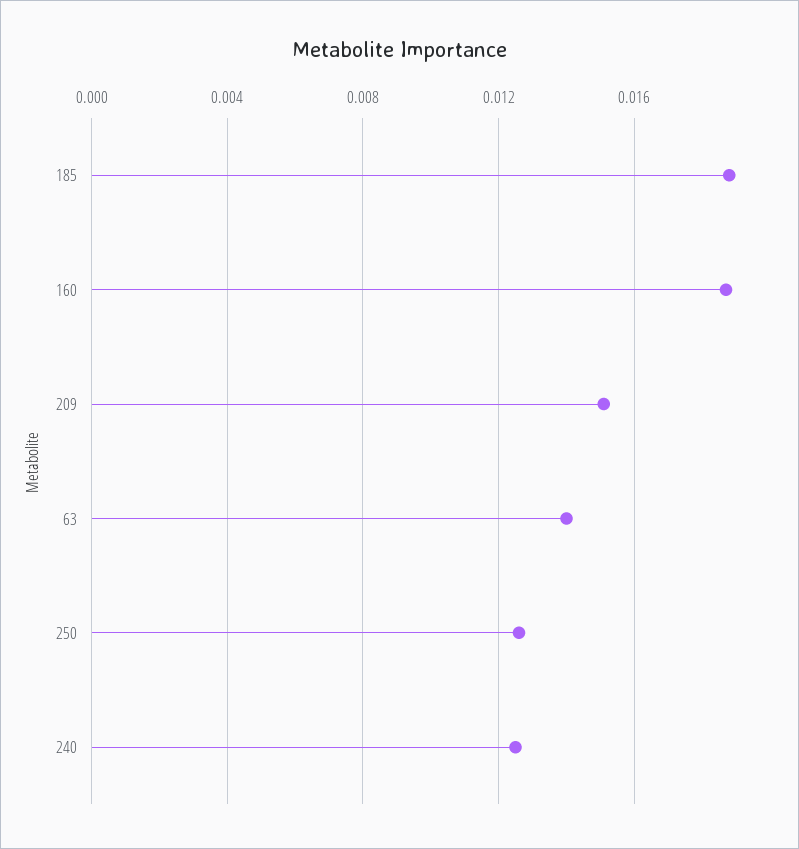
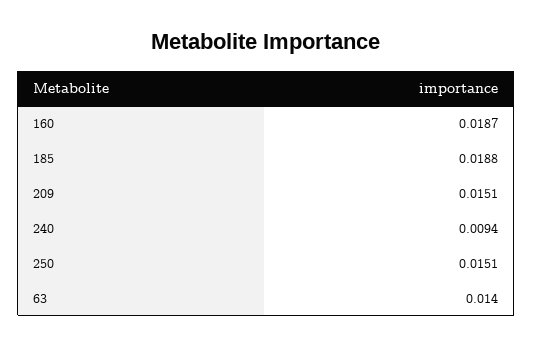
  {
    "185": 0.0188,
    "160": 0.0187,
    "209": 0.0151,
    "63": 0.014,
-   "250": 0.0125,
+   "250": 0.0151,
-   "240": 0.0125
+   "240": 0.0094
  }

